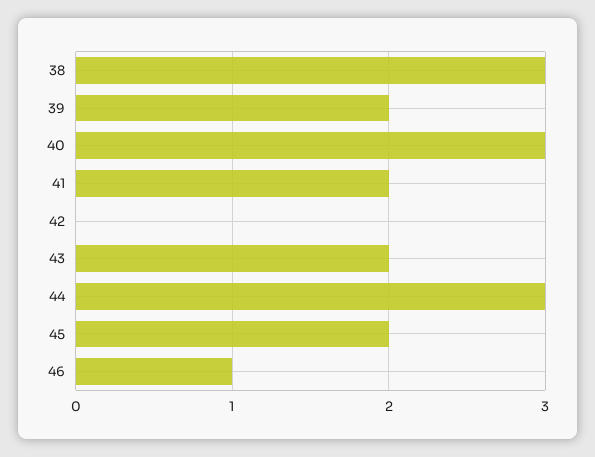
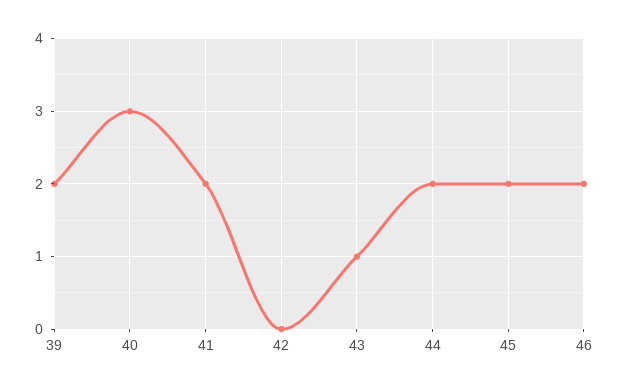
  {
-   "38": 3,
    "39": 2,
    "40": 3,
    "41": 2,
    "42": 0,
-   "43": 2,
+   "43": 1,
-   "44": 3,
+   "44": 2,
    "45": 2,
-   "46": 1
+   "46": 2
  }

